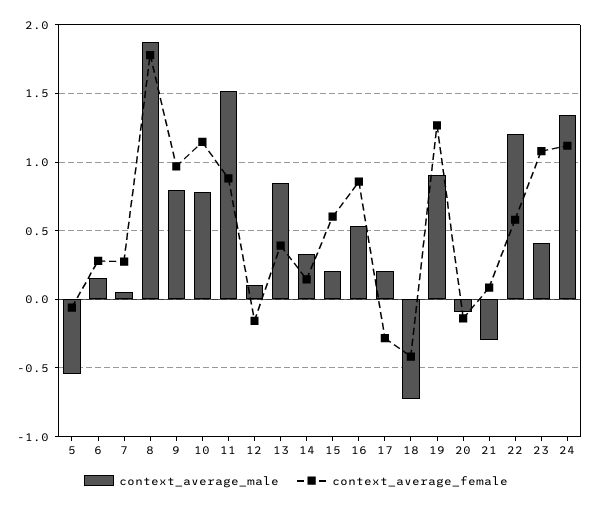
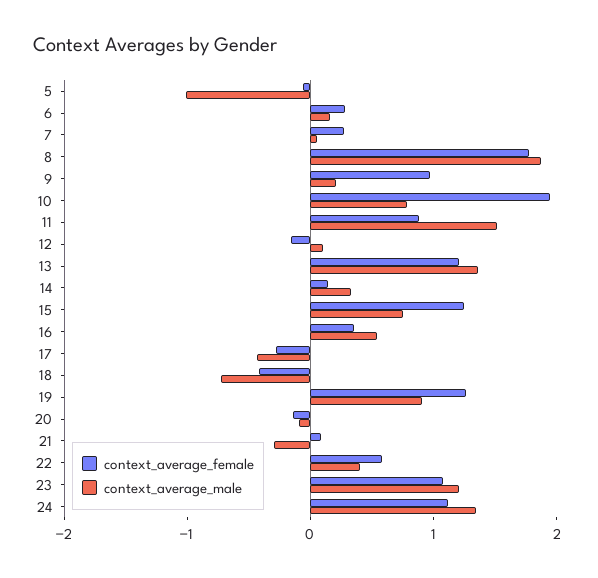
  {
    "context_average_male": {
-     "5": -0.55,
+     "5": -1,
      "6": 0.15,
      "7": 0.05,
      "8": 1.9,
-     "9": 0.8,
+     "9": 0.2,
      "10": 0.8,
      "11": 1.5,
      "12": 0.1,
-     "13": 0.85,
+     "13": 1.4,
      "14": 0.35,
-     "15": 0.2,
+     "15": 0.8,
      "16": 0.55,
-     "17": 0.2,
+     "17": -0.4,
      "18": -0.75,
      "19": 0.9,
      "20": -0.1,
      "21": -0.3,
-     "22": 1.2,
+     "22": 0.4,
-     "23": 0.4,
+     "23": 1.2,
      "24": 1.35
    },
    "context_average_female": {
      "5": -0.05,
      "6": 0.3,
      "7": 0.3,
      "8": 1.8,
      "9": 0.95,
-     "10": 1.15,
+     "10": 2,
      "11": 0.9,
      "12": -0.15,
-     "13": 0.4,
+     "13": 1.2,
      "14": 0.15,
-     "15": 0.6,
+     "15": 1.2,
-     "16": 0.85,
+     "16": 0.4,
      "17": -0.3,
      "18": -0.4,
      "19": 1.25,
      "20": -0.15,
      "21": 0.1,
      "22": 0.6,
      "23": 1.1,
      "24": 1.1
    }
  }

